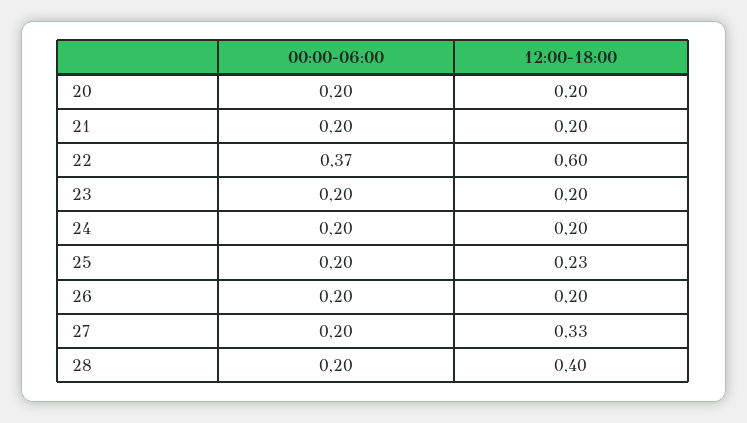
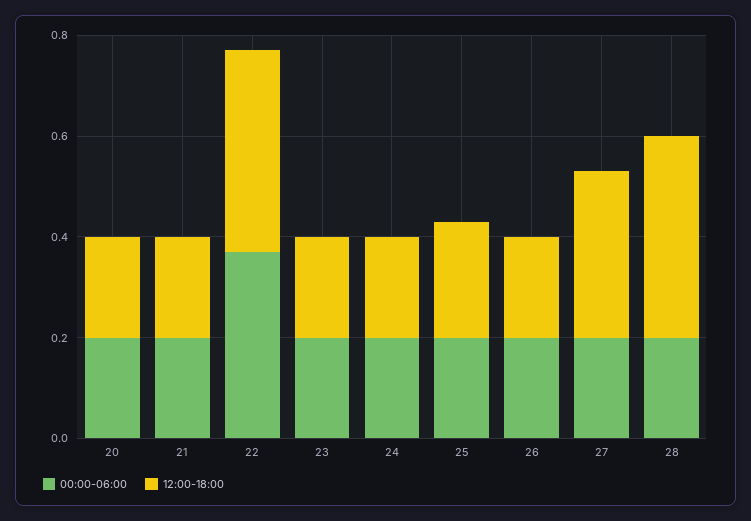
  {
    "00:00-06:00": {
      "20": 0.2,
      "21": 0.2,
      "22": 0.37,
      "23": 0.2,
      "24": 0.2,
      "25": 0.2,
      "26": 0.2,
      "27": 0.2,
      "28": 0.2
    },
    "12:00-18:00": {
      "20": 0.2,
      "21": 0.2,
-     "22": 0.6,
+     "22": 0.4,
      "23": 0.2,
      "24": 0.2,
      "25": 0.23,
      "26": 0.2,
      "27": 0.33,
      "28": 0.4
    }
  }

